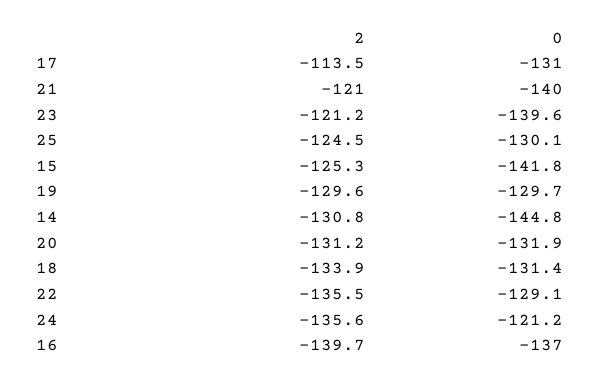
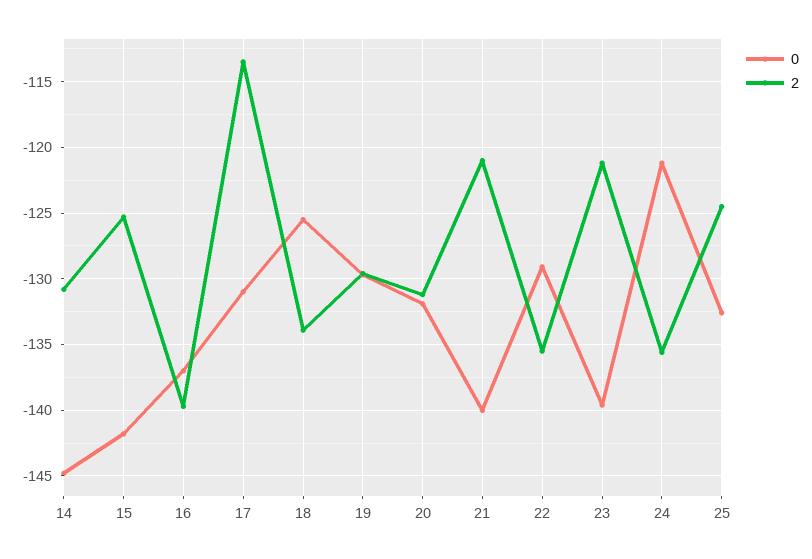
  {
    "2": {
      "17": -113.5,
      "21": -121,
      "23": -121.2,
      "25": -124.5,
      "15": -125.3,
      "19": -129.6,
      "14": -130.8,
      "20": -131.2,
      "18": -133.9,
      "22": -135.5,
      "24": -135.6,
      "16": -139.7
    },
    "0": {
      "17": -131,
      "21": -140,
      "23": -139.6,
-     "25": -130.1,
+     "25": -132.5,
      "15": -141.8,
      "19": -129.7,
      "14": -144.8,
      "20": -131.9,
-     "18": -131.4,
+     "18": -125.5,
      "22": -129.1,
      "24": -121.2,
      "16": -137
    }
  }

